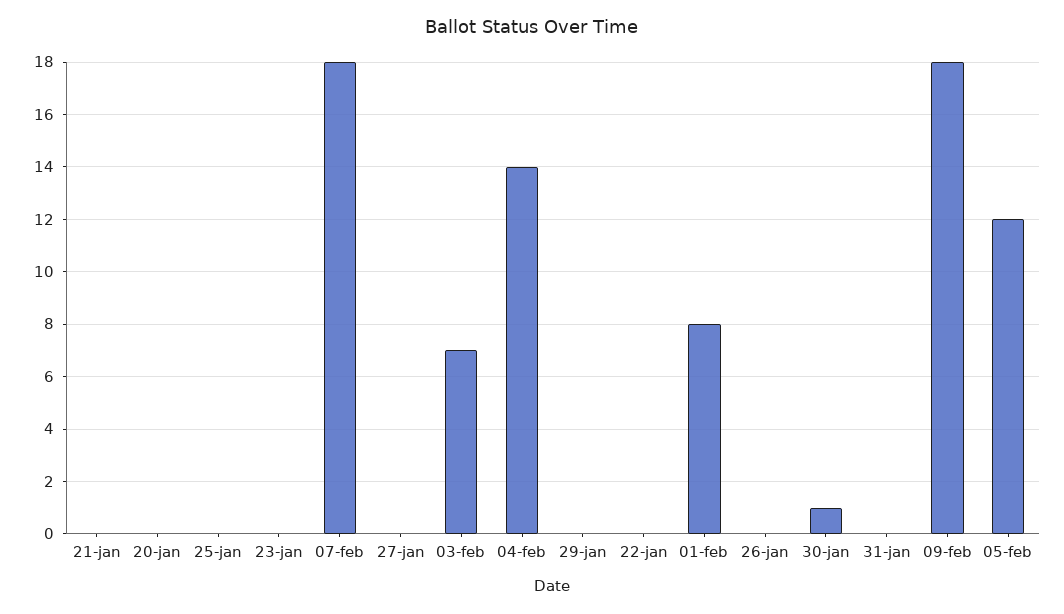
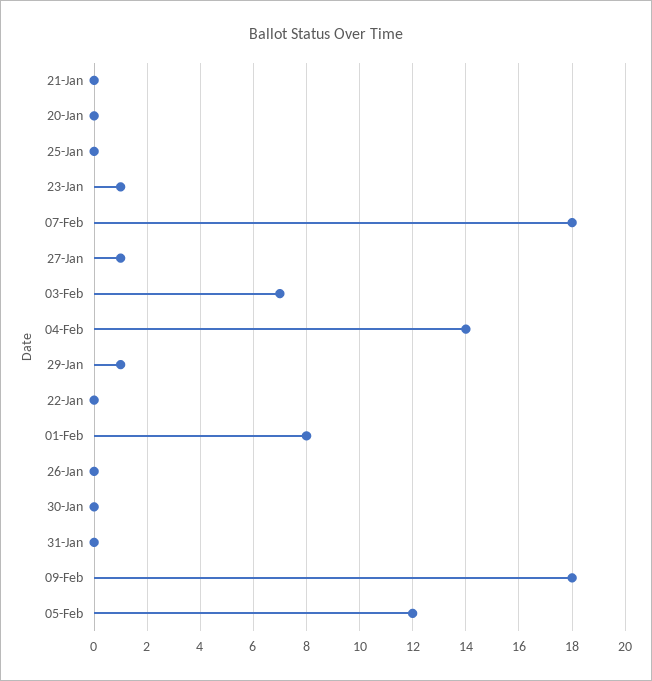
  {
    "21-jan": 0,
    "20-jan": 0,
    "25-jan": 0,
-   "23-jan": 0,
+   "23-jan": 1,
    "07-feb": 18,
-   "27-jan": 0,
+   "27-jan": 1,
    "03-feb": 7,
    "04-feb": 14,
-   "29-jan": 0,
+   "29-jan": 1,
    "22-jan": 0,
    "01-feb": 8,
    "26-jan": 0,
-   "30-jan": 1,
+   "30-jan": 0,
    "31-jan": 0,
    "09-feb": 18,
    "05-feb": 12
  }

